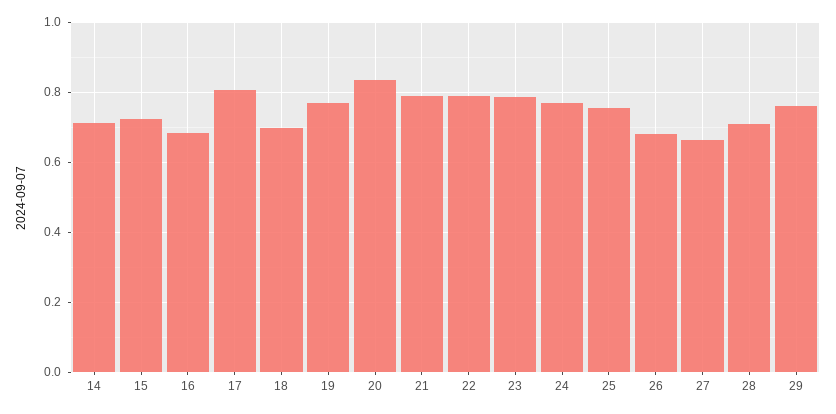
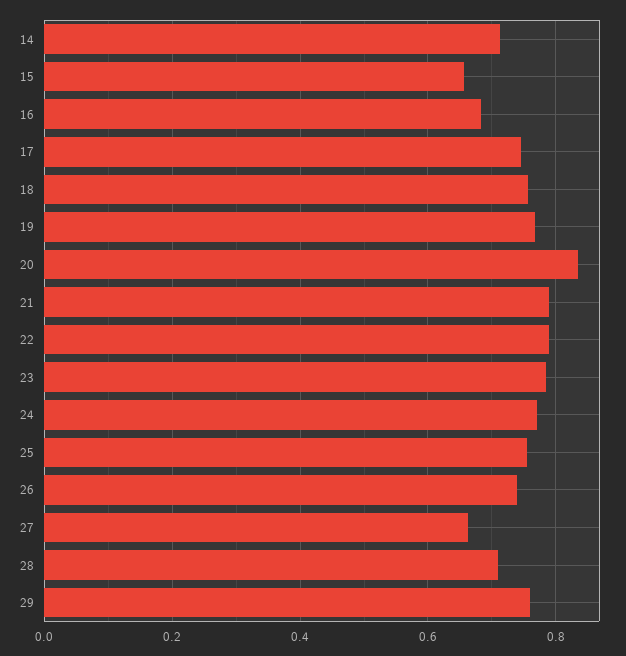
  {
    "14": 0.72,
-   "15": 0.72,
+   "15": 0.66,
    "16": 0.68,
-   "17": 0.8,
+   "17": 0.74,
-   "18": 0.7,
+   "18": 0.76,
    "19": 0.76,
    "20": 0.84,
    "21": 0.78,
    "22": 0.8,
    "23": 0.78,
    "24": 0.78,
    "25": 0.76,
-   "26": 0.68,
+   "26": 0.74,
    "27": 0.66,
    "28": 0.72,
    "29": 0.76
  }

